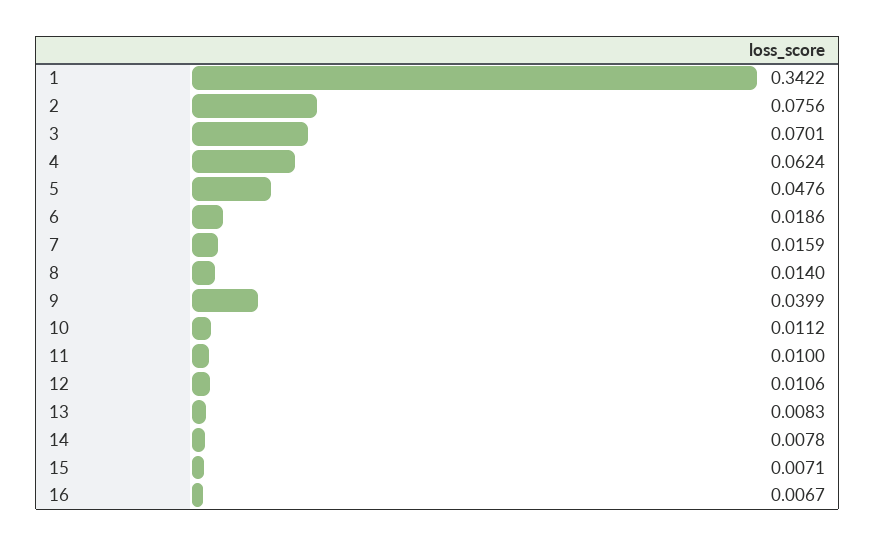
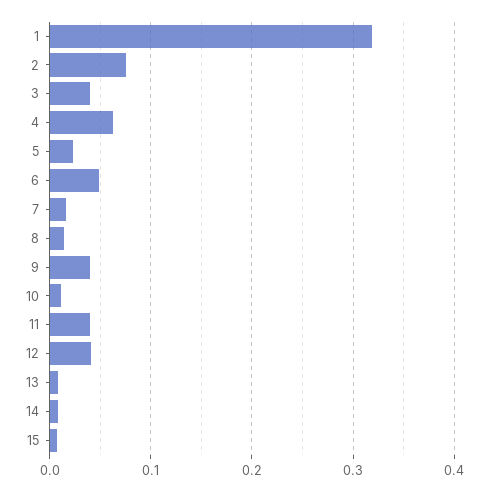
  {
-   "1": 0.3422,
+   "1": 0.32,
    "2": 0.0756,
-   "3": 0.0701,
+   "3": 0.04,
    "4": 0.0624,
-   "5": 0.0476,
+   "5": 0.02,
-   "6": 0.0186,
+   "6": 0.05,
    "7": 0.0159,
    "8": 0.014,
    "9": 0.0399,
    "10": 0.0112,
-   "11": 0.01,
+   "11": 0.04,
-   "12": 0.0106,
+   "12": 0.04,
    "13": 0.0083,
    "14": 0.0078,
-   "15": 0.0071,
+   "15": 0.0071
-   "16": 0.0067
  }

